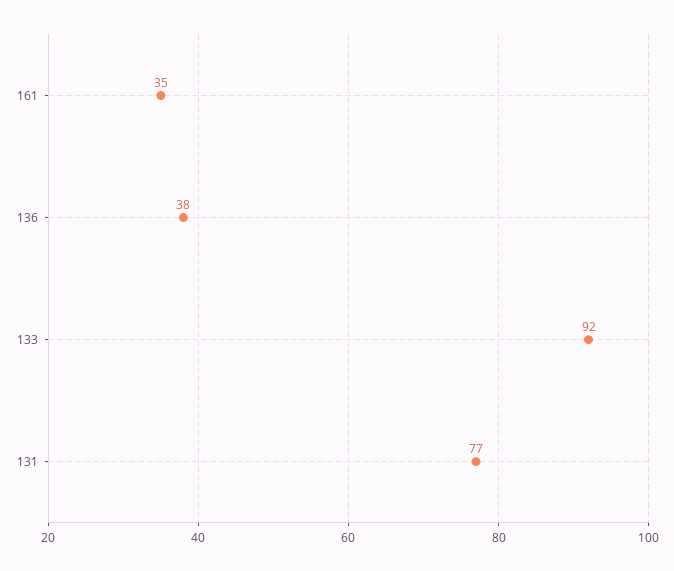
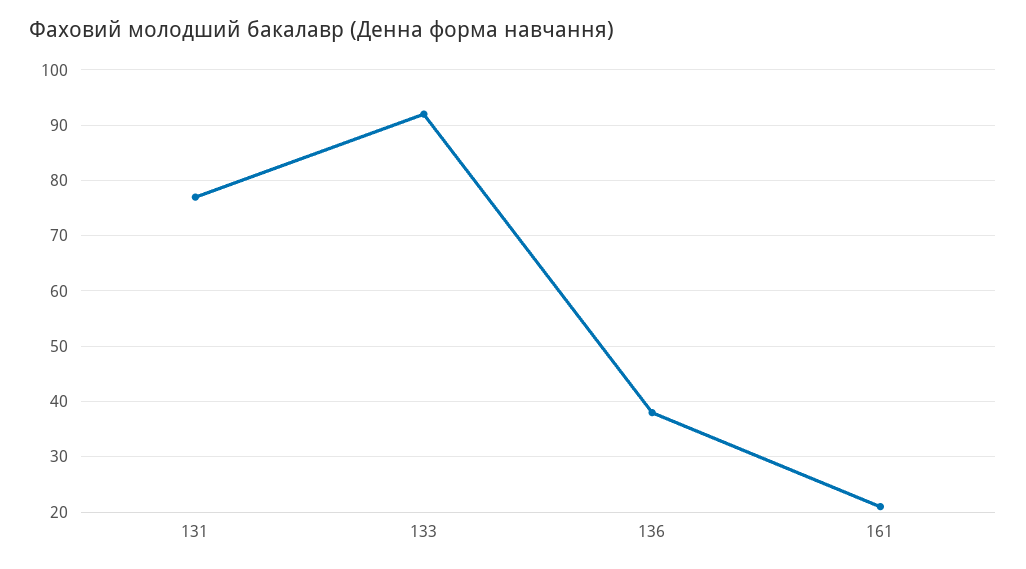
  {
-   "161": 35,
+   "161": 20,
    "136": 38,
    "133": 92,
    "131": 77
  }

